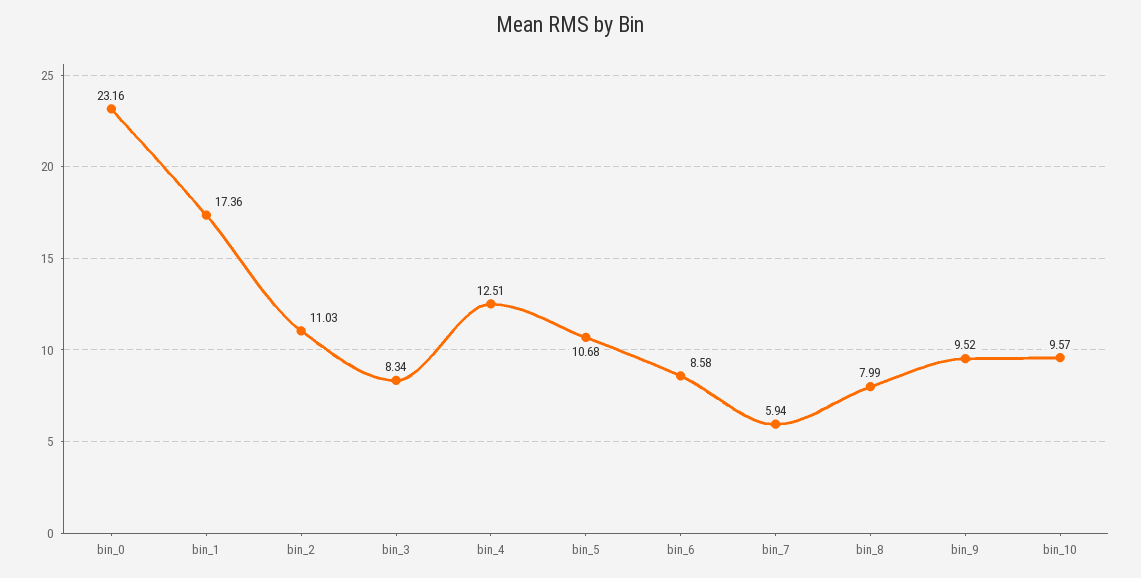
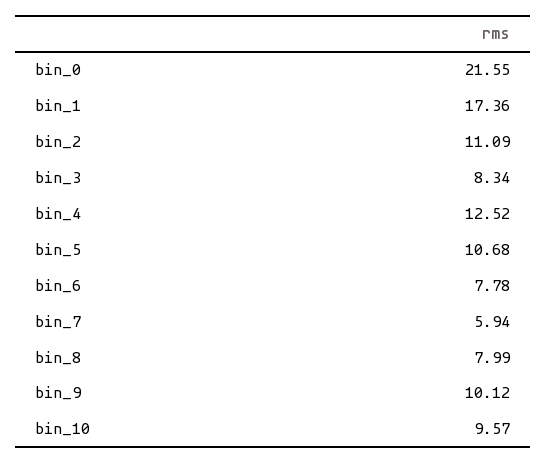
  {
-   "bin_0": 23.16,
+   "bin_0": 21.55,
    "bin_1": 17.36,
-   "bin_2": 11.03,
+   "bin_2": 11.09,
    "bin_3": 8.34,
-   "bin_4": 12.51,
+   "bin_4": 12.52,
    "bin_5": 10.68,
-   "bin_6": 8.58,
+   "bin_6": 7.78,
    "bin_7": 5.94,
    "bin_8": 7.99,
-   "bin_9": 9.52,
+   "bin_9": 10.12,
    "bin_10": 9.57
  }

